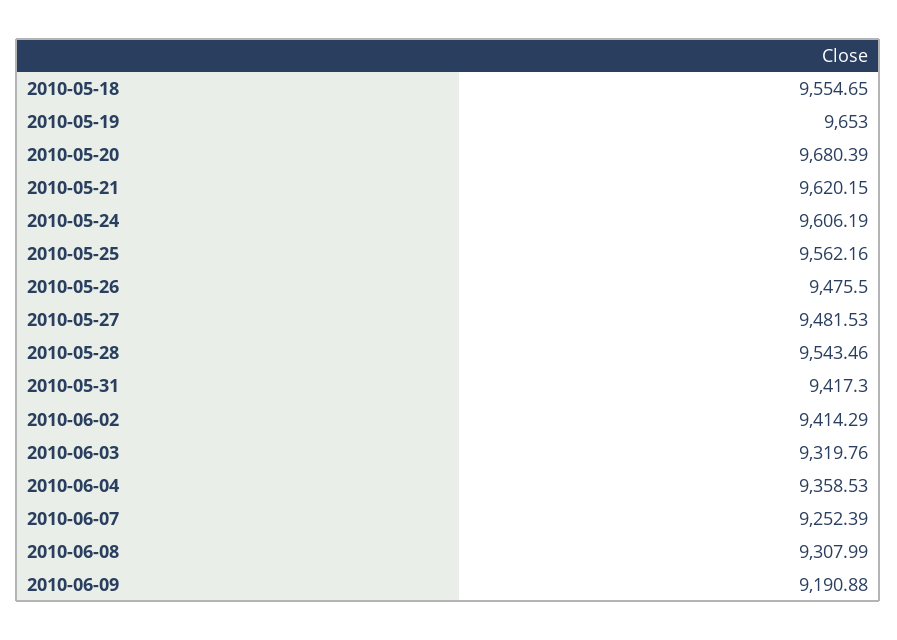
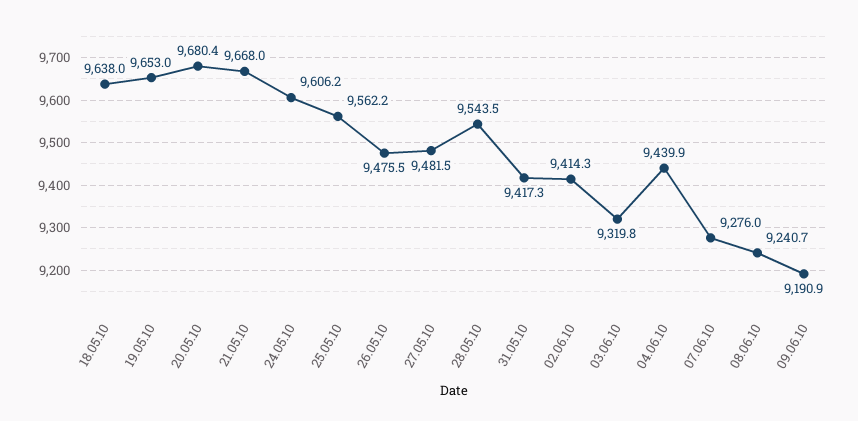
  {
-   "2010-05-18": 9554.65,
+   "2010-05-18": 9638,
    "2010-05-19": 9653,
    "2010-05-20": 9680.39,
-   "2010-05-21": 9620.15,
+   "2010-05-21": 9668,
    "2010-05-24": 9606.19,
    "2010-05-25": 9562.16,
    "2010-05-26": 9475.5,
    "2010-05-27": 9481.53,
    "2010-05-28": 9543.46,
    "2010-05-31": 9417.3,
    "2010-06-02": 9414.29,
    "2010-06-03": 9319.76,
-   "2010-06-04": 9358.53,
+   "2010-06-04": 9439.9,
-   "2010-06-07": 9252.39,
+   "2010-06-07": 9276,
-   "2010-06-08": 9307.99,
+   "2010-06-08": 9240.7,
    "2010-06-09": 9190.88
  }

